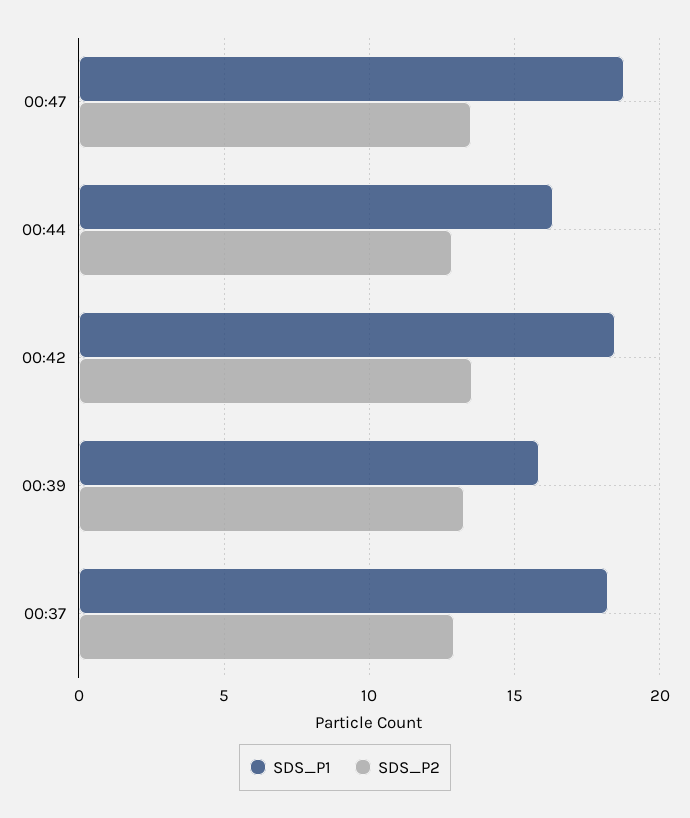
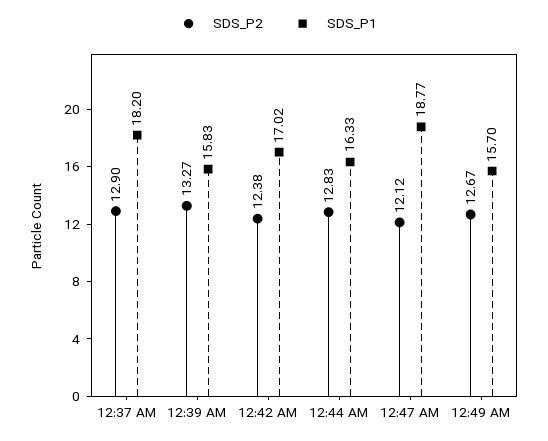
  {
    "SDS_P1": {
      "00:47": 18.77,
      "00:44": 16.33,
-     "00:42": 18.5,
+     "00:42": 17.02,
      "00:39": 15.83,
-     "00:37": 18.2
+     "00:37": 18.2,
+     "12:49 AM": 15.7
    },
    "SDS_P2": {
-     "00:47": 13.5,
+     "00:47": 12.12,
      "00:44": 12.83,
-     "00:42": 13.5,
+     "00:42": 12.38,
      "00:39": 13.27,
-     "00:37": 12.9
+     "00:37": 12.9,
+     "12:49 AM": 12.67
    }
  }

